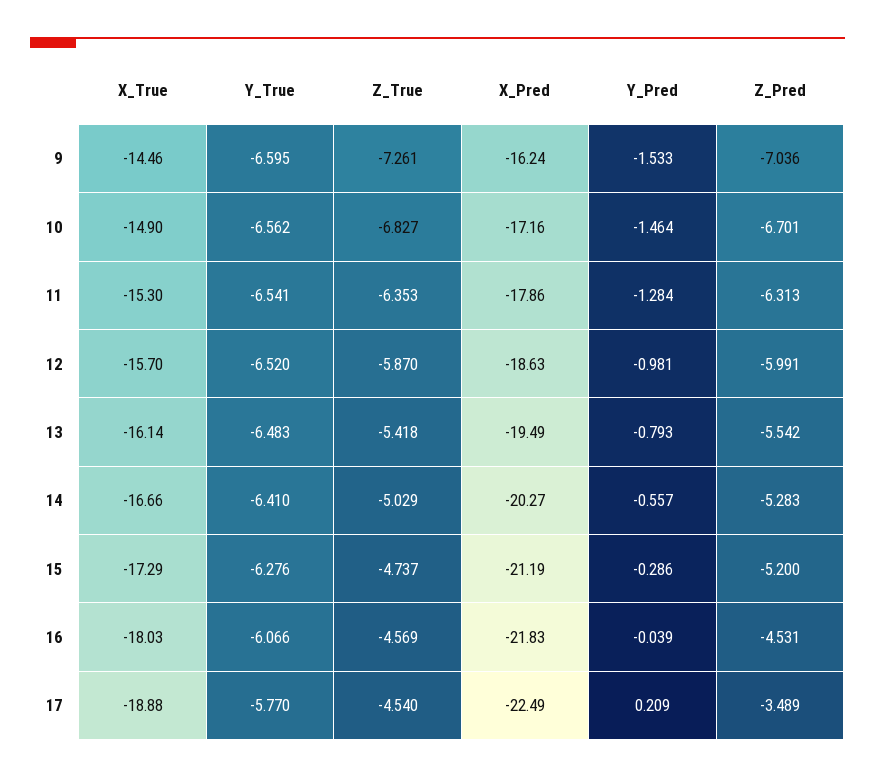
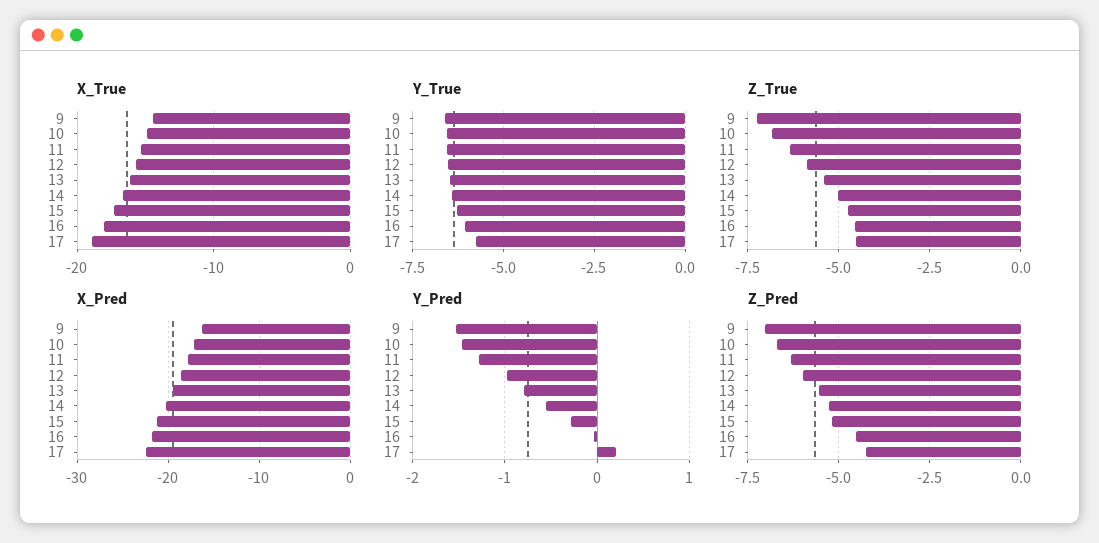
  {
    "X_True": {
      "9": -14.46,
      "10": -14.9,
      "11": -15.3,
      "12": -15.7,
      "13": -16.14,
      "14": -16.66,
      "15": -17.29,
      "16": -18.03,
      "17": -18.88
    },
    "Y_True": {
      "9": -6.595,
      "10": -6.562,
      "11": -6.541,
      "12": -6.52,
      "13": -6.483,
      "14": -6.41,
      "15": -6.276,
      "16": -6.066,
      "17": -5.77
    },
    "Z_True": {
      "9": -7.261,
      "10": -6.827,
      "11": -6.353,
      "12": -5.87,
      "13": -5.418,
      "14": -5.029,
      "15": -4.737,
      "16": -4.569,
      "17": -4.54
    },
    "X_Pred": {
      "9": -16.24,
      "10": -17.16,
      "11": -17.86,
      "12": -18.63,
      "13": -19.49,
      "14": -20.27,
      "15": -21.19,
      "16": -21.83,
      "17": -22.49
    },
    "Y_Pred": {
      "9": -1.533,
      "10": -1.464,
      "11": -1.284,
      "12": -0.981,
      "13": -0.793,
      "14": -0.557,
      "15": -0.286,
      "16": -0.039,
      "17": 0.209
    },
    "Z_Pred": {
      "9": -7.036,
      "10": -6.701,
      "11": -6.313,
      "12": -5.991,
      "13": -5.542,
      "14": -5.283,
      "15": -5.2,
      "16": -4.531,
-     "17": -3.489
+     "17": -4.25
    }
  }

